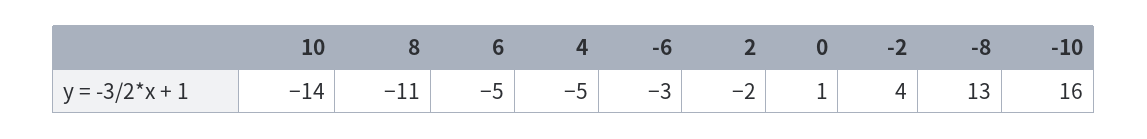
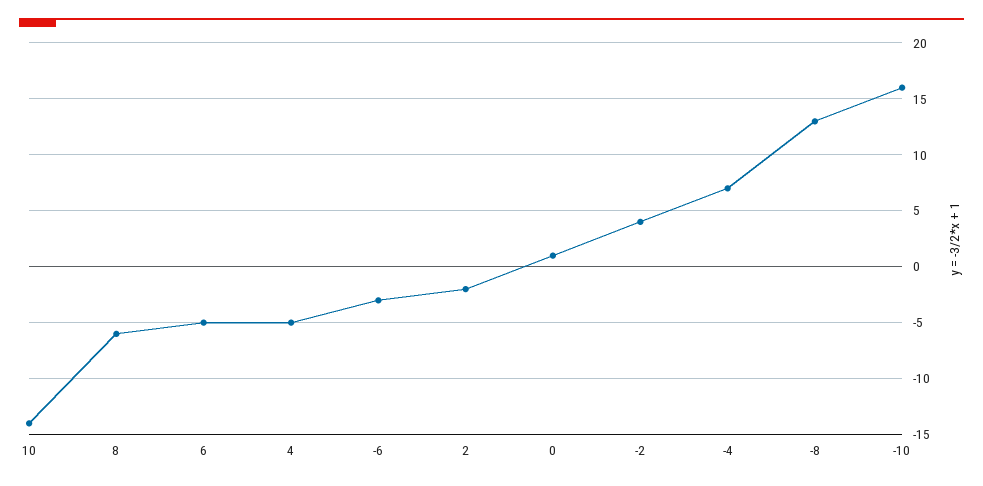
  {
    "10": -14,
-   "8": -11,
+   "8": -6,
    "6": -5,
    "4": -5,
    "-6": -3,
    "2": -2,
    "0": 1,
    "-2": 4,
    "-8": 13,
-   "-10": 16
+   "-10": 16,
+   "-4": 7
  }

